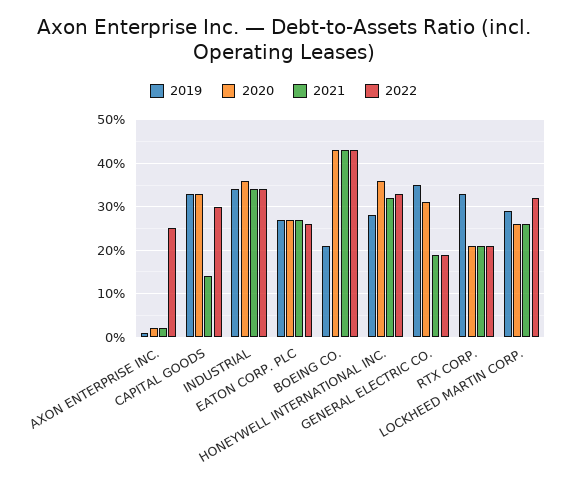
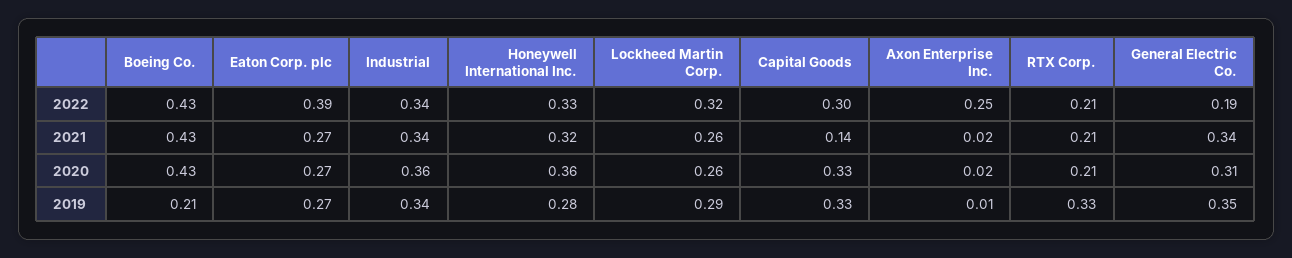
  {
    "2019": {
      "AXON ENTERPRISE INC.": 0.01,
      "CAPITAL GOODS": 0.33,
      "INDUSTRIAL": 0.34,
      "EATON CORP. PLC": 0.27,
      "BOEING CO.": 0.21,
      "HONEYWELL INTERNATIONAL INC.": 0.28,
      "GENERAL ELECTRIC CO.": 0.35,
      "RTX CORP.": 0.33,
      "LOCKHEED MARTIN CORP.": 0.29
    },
    "2020": {
      "AXON ENTERPRISE INC.": 0.02,
      "CAPITAL GOODS": 0.33,
      "INDUSTRIAL": 0.36,
      "EATON CORP. PLC": 0.27,
      "BOEING CO.": 0.43,
      "HONEYWELL INTERNATIONAL INC.": 0.36,
      "GENERAL ELECTRIC CO.": 0.31,
      "RTX CORP.": 0.21,
      "LOCKHEED MARTIN CORP.": 0.26
    },
    "2021": {
      "AXON ENTERPRISE INC.": 0.02,
      "CAPITAL GOODS": 0.14,
      "INDUSTRIAL": 0.34,
      "EATON CORP. PLC": 0.27,
      "BOEING CO.": 0.43,
      "HONEYWELL INTERNATIONAL INC.": 0.32,
-     "GENERAL ELECTRIC CO.": 0.2,
+     "GENERAL ELECTRIC CO.": 0.34,
      "RTX CORP.": 0.21,
      "LOCKHEED MARTIN CORP.": 0.26
    },
    "2022": {
      "AXON ENTERPRISE INC.": 0.25,
      "CAPITAL GOODS": 0.3,
      "INDUSTRIAL": 0.34,
-     "EATON CORP. PLC": 0.25,
+     "EATON CORP. PLC": 0.39,
      "BOEING CO.": 0.43,
      "HONEYWELL INTERNATIONAL INC.": 0.33,
      "GENERAL ELECTRIC CO.": 0.19,
      "RTX CORP.": 0.21,
      "LOCKHEED MARTIN CORP.": 0.32
    }
  }

